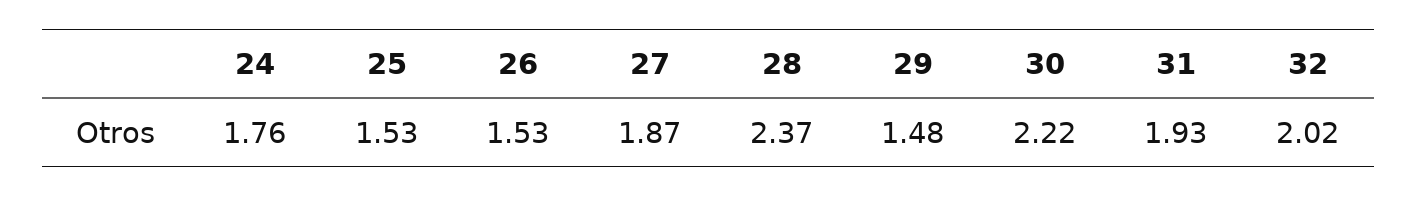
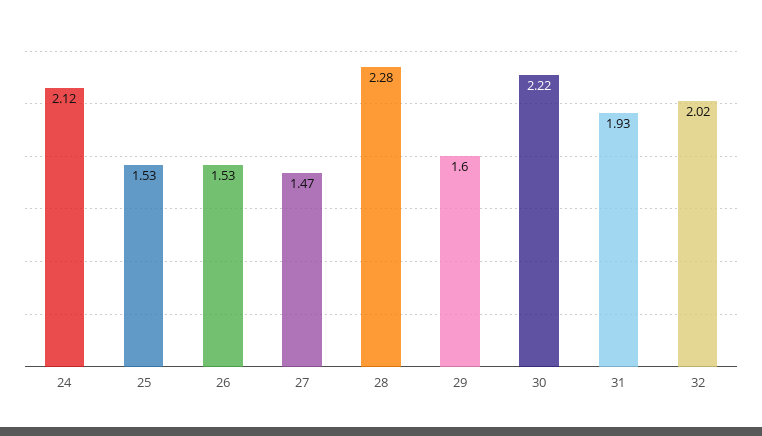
  {
-   "24": 1.76,
+   "24": 2.12,
    "25": 1.53,
    "26": 1.53,
-   "27": 1.87,
+   "27": 1.47,
-   "28": 2.37,
+   "28": 2.28,
-   "29": 1.48,
+   "29": 1.6,
    "30": 2.22,
    "31": 1.93,
    "32": 2.02
  }

